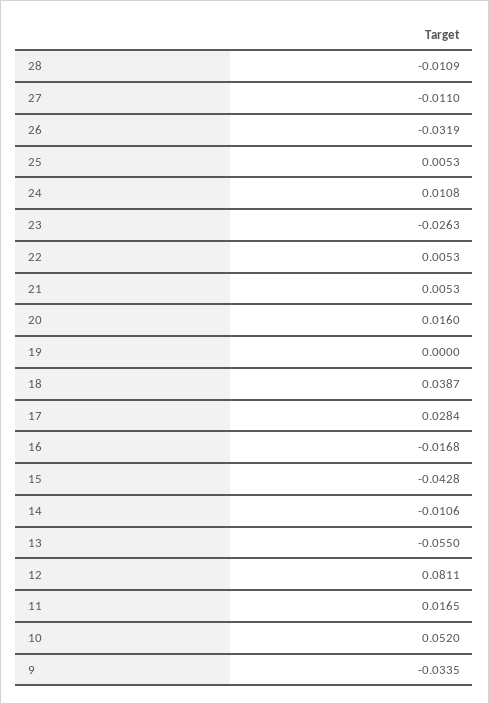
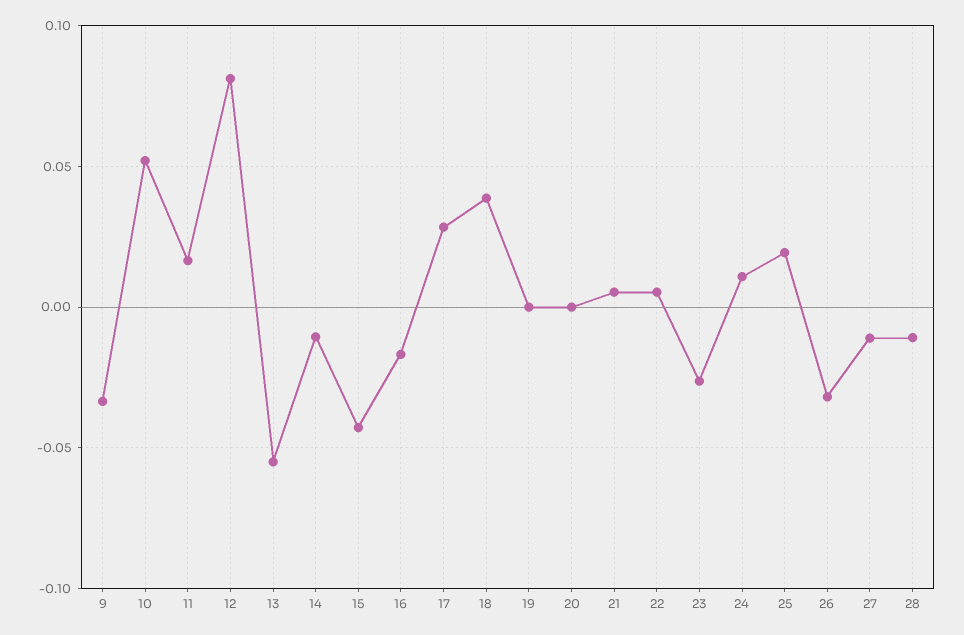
  {
    "28": -0.0109,
    "27": -0.011,
    "26": -0.0319,
-   "25": 0.0053,
+   "25": 0.02,
    "24": 0.0108,
    "23": -0.0263,
    "22": 0.0053,
    "21": 0.0053,
-   "20": 0.016,
+   "20": 0,
    "19": 0,
    "18": 0.0387,
    "17": 0.0284,
    "16": -0.0168,
    "15": -0.0428,
    "14": -0.0106,
    "13": -0.055,
    "12": 0.0811,
    "11": 0.0165,
    "10": 0.052,
    "9": -0.0335
  }

